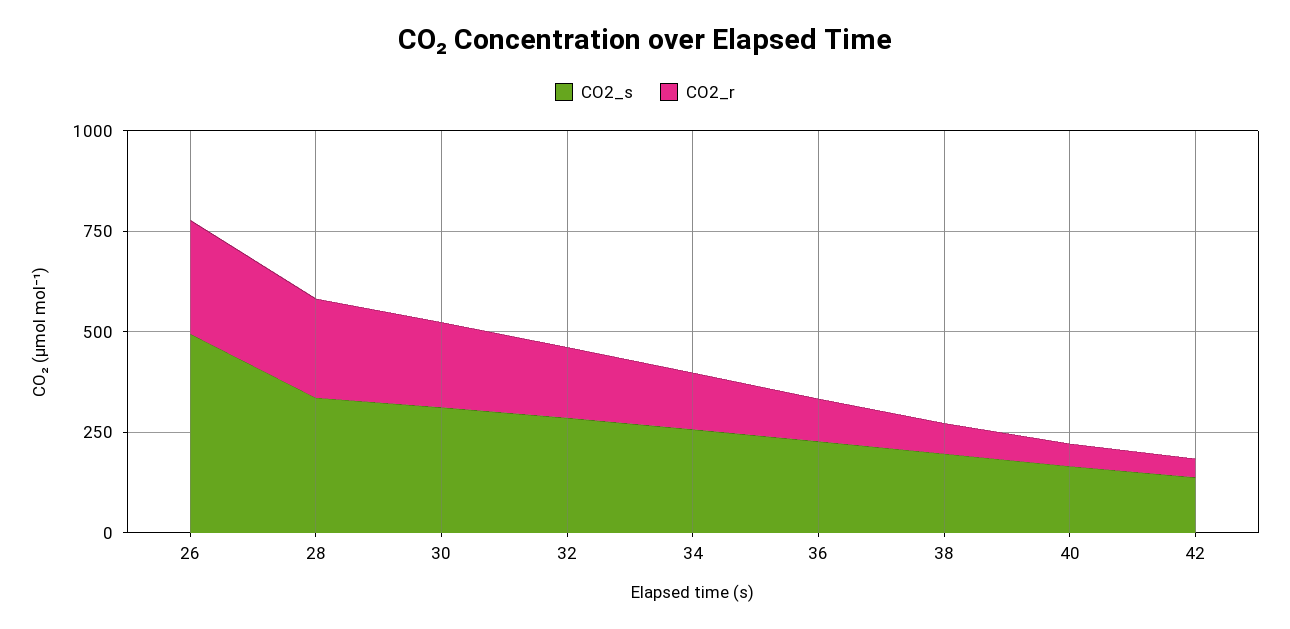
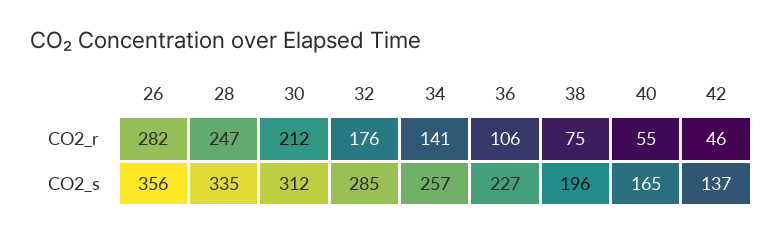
  {
    "CO2_s": {
-     "26": 500,
+     "26": 356,
      "28": 335,
      "30": 312,
      "32": 285,
      "34": 257,
      "36": 227,
      "38": 196,
      "40": 165,
      "42": 137
    },
    "CO2_r": {
      "26": 282,
      "28": 247,
      "30": 212,
      "32": 176,
      "34": 141,
      "36": 106,
      "38": 75,
      "40": 55,
      "42": 46
    }
  }

